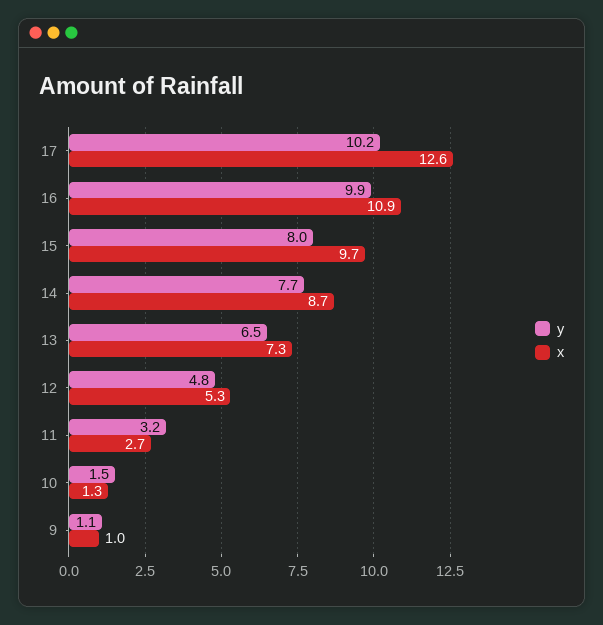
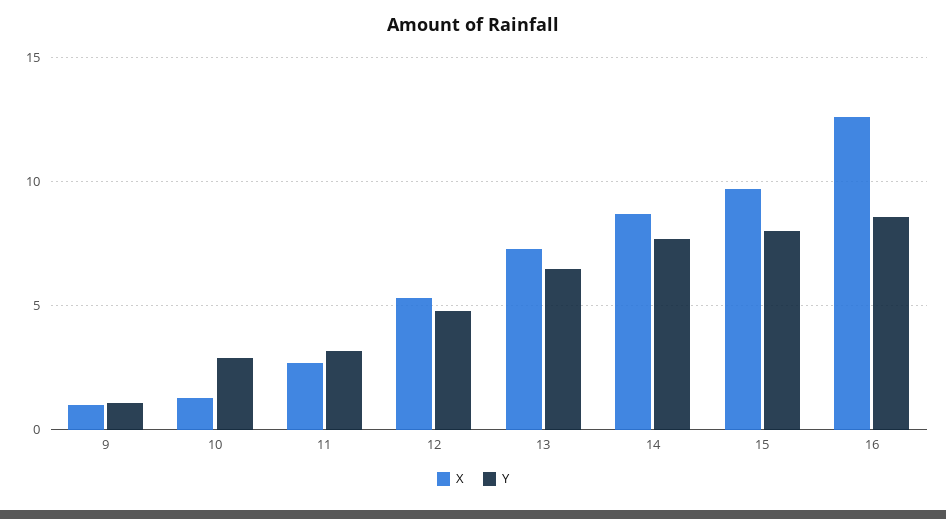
  {
    "y": {
-     "17": 10.2,
-     "16": 9.9,
+     "16": 8.5,
      "15": 8,
      "14": 7.7,
      "13": 6.5,
      "12": 4.8,
      "11": 3.2,
-     "10": 1.5,
+     "10": 3,
      "9": 1.1
    },
    "x": {
-     "17": 12.6,
-     "16": 10.9,
+     "16": 12.5,
      "15": 9.7,
      "14": 8.7,
      "13": 7.3,
      "12": 5.3,
      "11": 2.7,
      "10": 1.3,
      "9": 1
    }
  }

